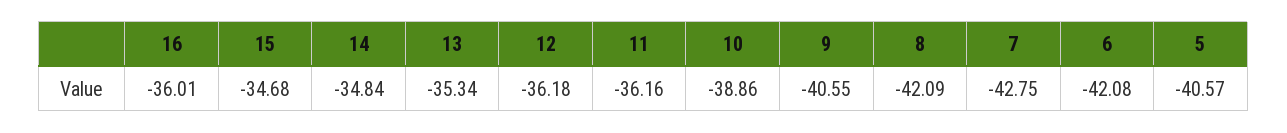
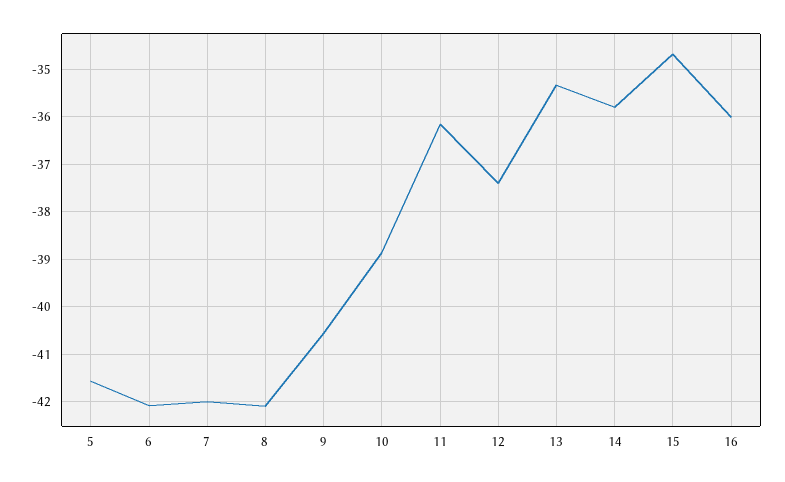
  {
    "16": -36.01,
    "15": -34.68,
-   "14": -34.84,
+   "14": -35.8,
    "13": -35.34,
-   "12": -36.18,
+   "12": -37.4,
    "11": -36.16,
    "10": -38.86,
    "9": -40.55,
    "8": -42.09,
-   "7": -42.75,
+   "7": -42,
    "6": -42.08,
-   "5": -40.57
+   "5": -41.6
  }

